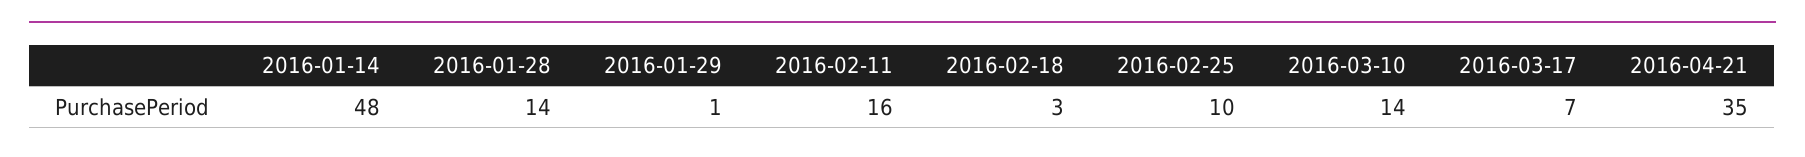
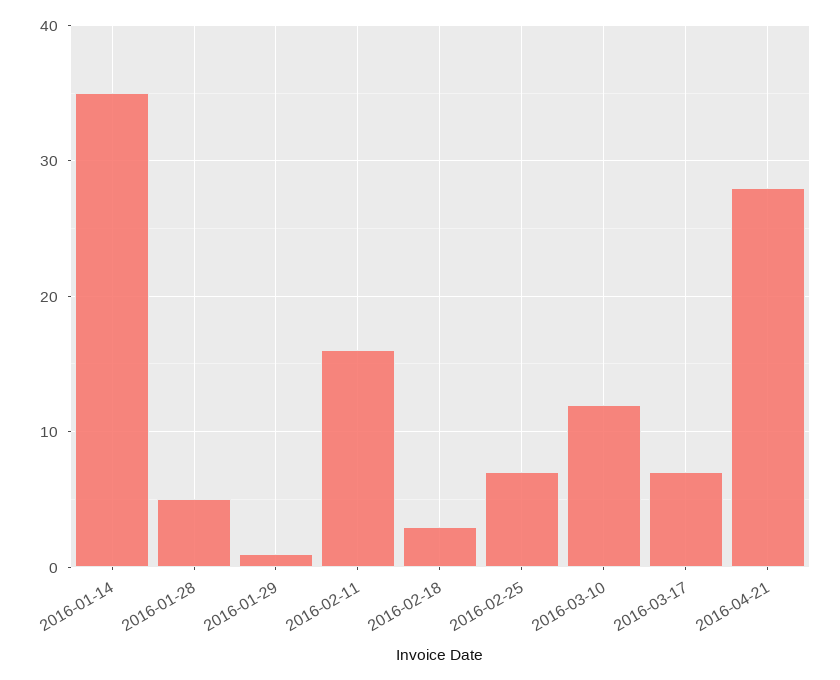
  {
-   "2016-01-14": 48,
+   "2016-01-14": 35,
-   "2016-01-28": 14,
+   "2016-01-28": 5,
    "2016-01-29": 1,
    "2016-02-11": 16,
    "2016-02-18": 3,
-   "2016-02-25": 10,
+   "2016-02-25": 7,
-   "2016-03-10": 14,
+   "2016-03-10": 12,
    "2016-03-17": 7,
-   "2016-04-21": 35
+   "2016-04-21": 28
  }

